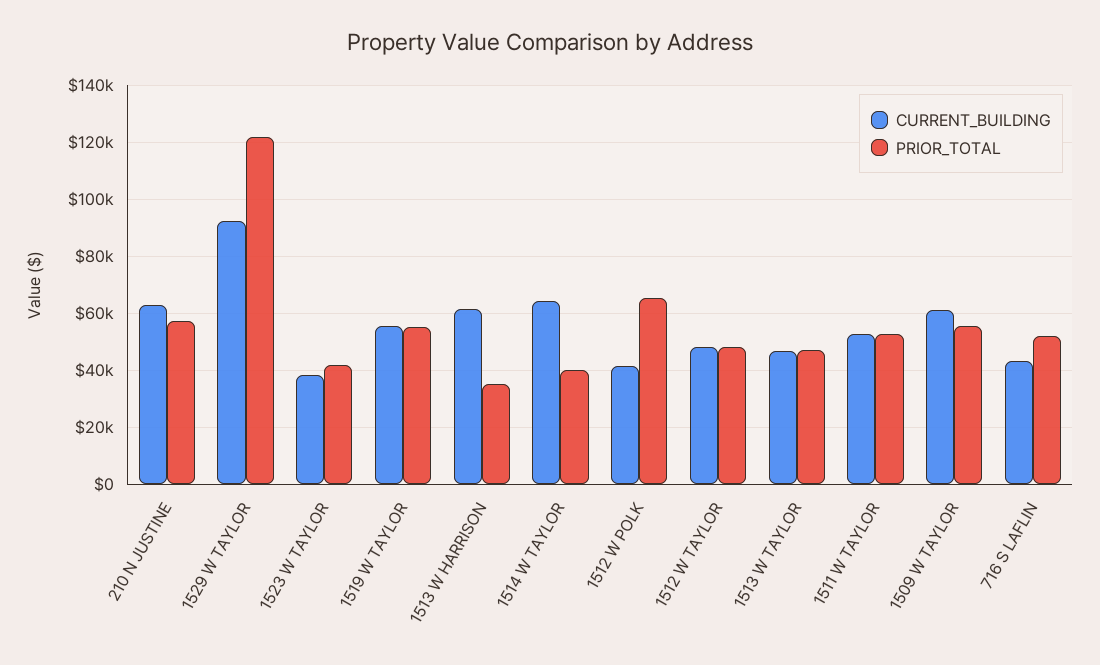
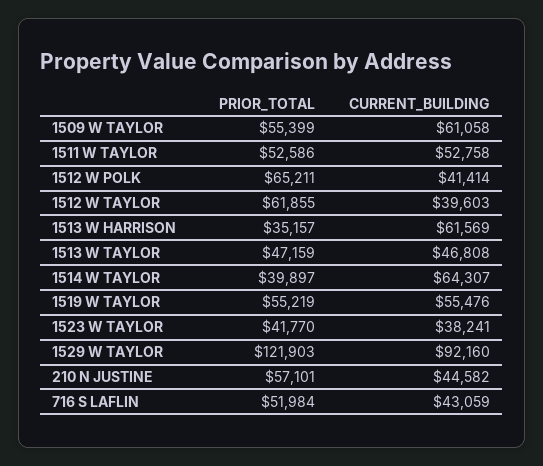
  {
    "CURRENT_BUILDING": {
-     "210 N JUSTINE": 62500,
+     "210 N JUSTINE": 44582,
      "1529 W TAYLOR": 92160,
      "1523 W TAYLOR": 38241,
      "1519 W TAYLOR": 55476,
      "1513 W HARRISON": 61569,
      "1514 W TAYLOR": 64307,
      "1512 W POLK": 41414,
-     "1512 W TAYLOR": 47500,
+     "1512 W TAYLOR": 39603,
      "1513 W TAYLOR": 46808,
      "1511 W TAYLOR": 52758,
      "1509 W TAYLOR": 61058,
      "716 S LAFLIN": 43059
    },
    "PRIOR_TOTAL": {
      "210 N JUSTINE": 57101,
      "1529 W TAYLOR": 121903,
      "1523 W TAYLOR": 41770,
      "1519 W TAYLOR": 55219,
      "1513 W HARRISON": 35157,
      "1514 W TAYLOR": 39897,
      "1512 W POLK": 65211,
-     "1512 W TAYLOR": 47500,
+     "1512 W TAYLOR": 61855,
      "1513 W TAYLOR": 47159,
      "1511 W TAYLOR": 52586,
      "1509 W TAYLOR": 55399,
      "716 S LAFLIN": 51984
    }
  }

